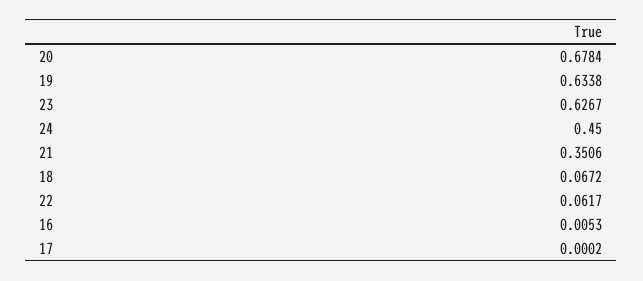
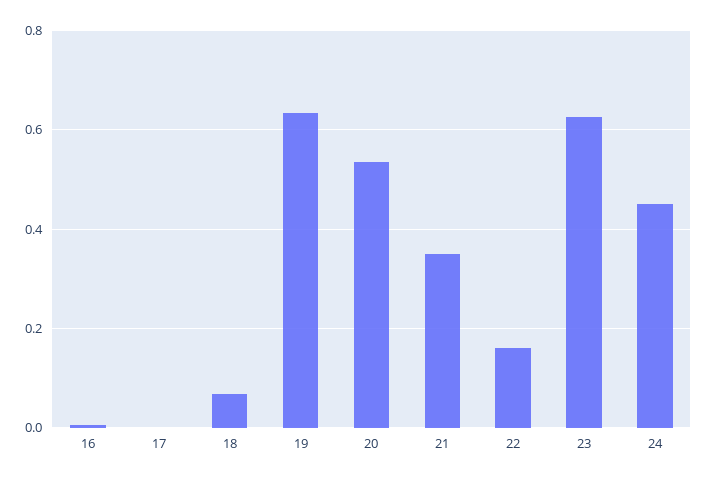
  {
-   "20": 0.6784,
+   "20": 0.54,
    "19": 0.6338,
    "23": 0.6267,
    "24": 0.45,
    "21": 0.3506,
    "18": 0.0672,
-   "22": 0.0617,
+   "22": 0.16,
    "16": 0.0053,
    "17": 0.0002
  }

